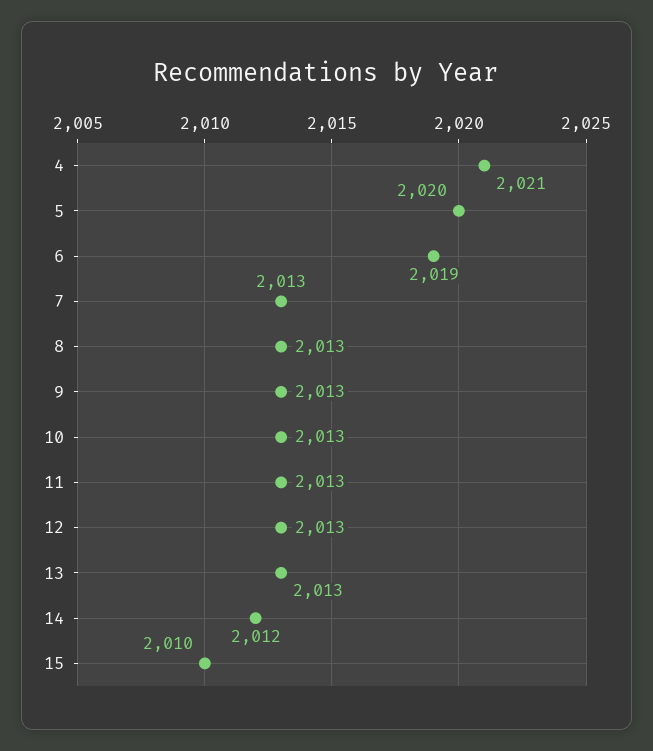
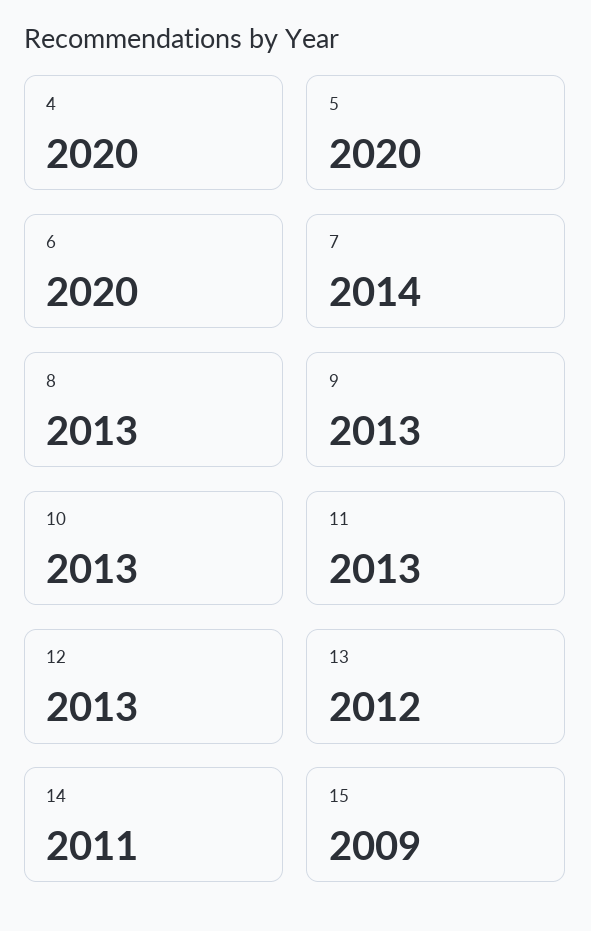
  {
-   "4": 2021,
+   "4": 2020,
    "5": 2020,
-   "6": 2019,
+   "6": 2020,
-   "7": 2013,
+   "7": 2014,
    "8": 2013,
    "9": 2013,
    "10": 2013,
    "11": 2013,
    "12": 2013,
-   "13": 2013,
+   "13": 2012,
-   "14": 2012,
+   "14": 2011,
-   "15": 2010
+   "15": 2009
  }

